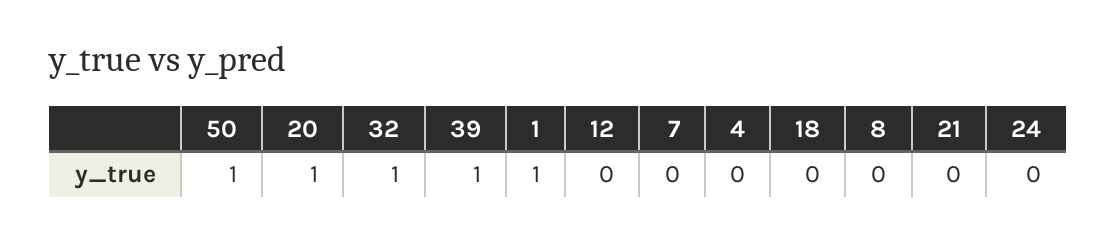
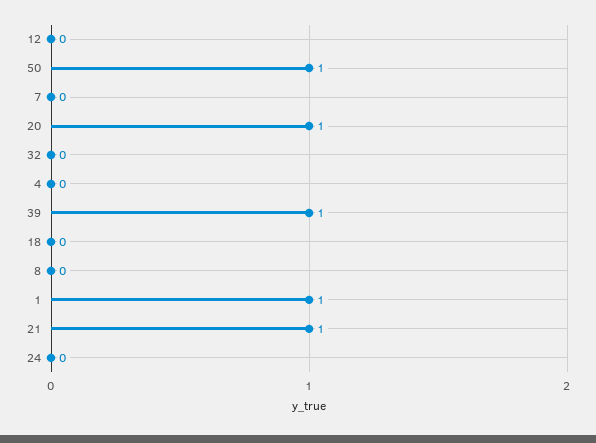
  {
    "50": 1,
    "20": 1,
-   "32": 1,
+   "32": 0,
    "39": 1,
    "1": 1,
    "12": 0,
    "7": 0,
    "4": 0,
    "18": 0,
    "8": 0,
-   "21": 0,
+   "21": 1,
    "24": 0
  }

